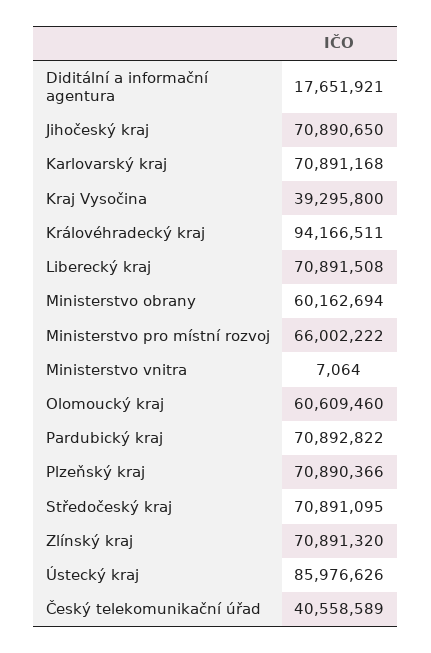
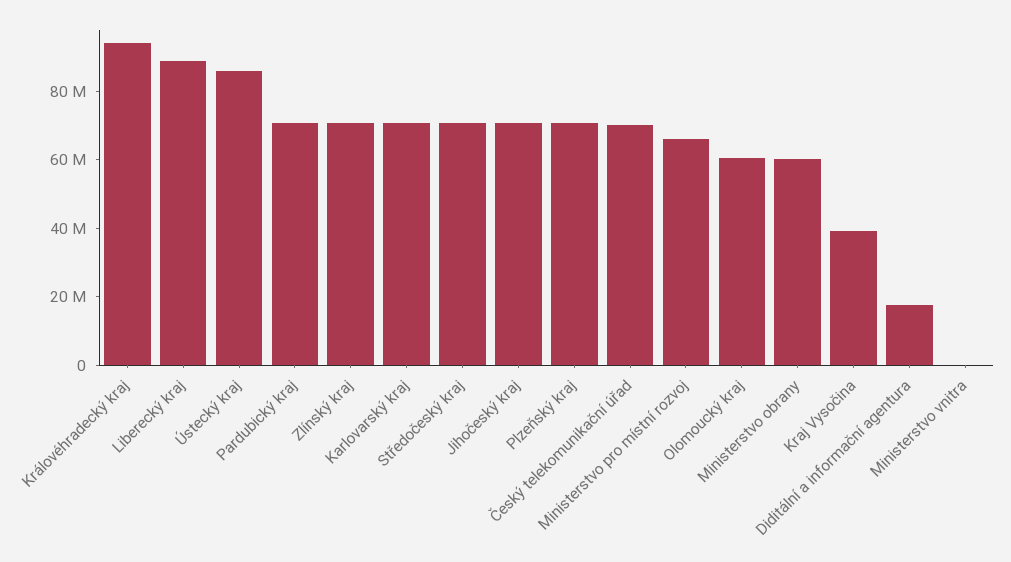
  {
    "Diditální a informační agentura": 17651921,
    "Jihočeský kraj": 70890650,
    "Karlovarský kraj": 70891168,
    "Kraj Vysočina": 39295800,
    "Královéhradecký kraj": 94166511,
-   "Liberecký kraj": 70891508,
+   "Liberecký kraj": 90000000,
    "Ministerstvo obrany": 60162694,
    "Ministerstvo pro místní rozvoj": 66002222,
    "Ministerstvo vnitra": 7064,
    "Olomoucký kraj": 60609460,
    "Pardubický kraj": 70892822,
    "Plzeňský kraj": 70890366,
    "Středočeský kraj": 70891095,
    "Zlínský kraj": 70891320,
    "Ústecký kraj": 85976626,
-   "Český telekomunikační úřad": 40558589
+   "Český telekomunikační úřad": 70000000
  }

